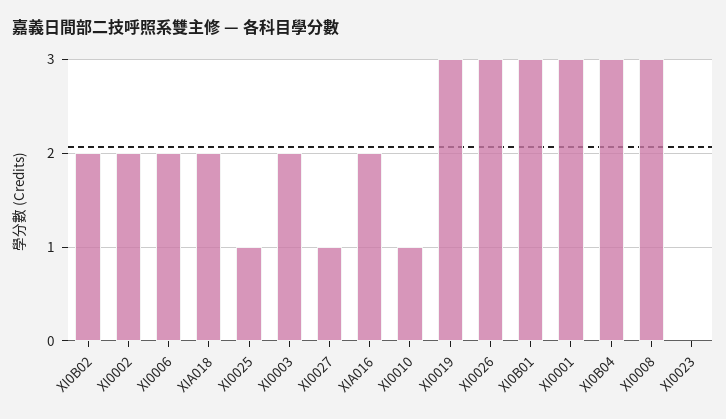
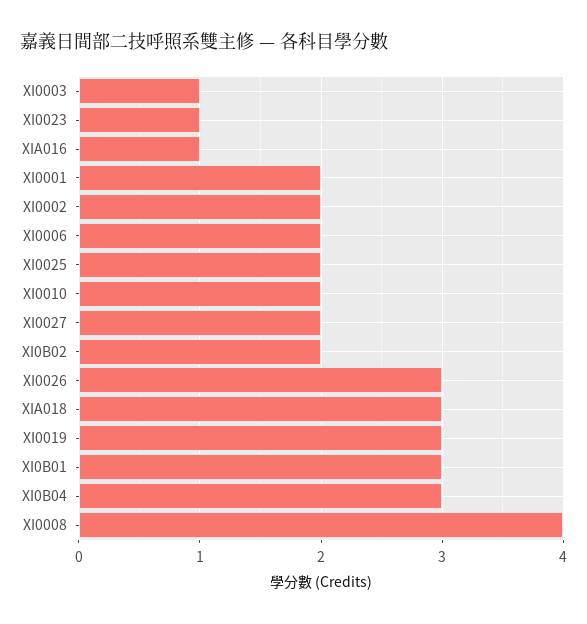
  {
    "XI0B02": 2,
    "XI0002": 2,
    "XI0006": 2,
-   "XIA018": 2,
+   "XIA018": 3,
-   "XI0025": 1,
+   "XI0025": 2,
-   "XI0003": 2,
+   "XI0003": 1,
-   "XI0027": 1,
+   "XI0027": 2,
-   "XIA016": 2,
+   "XIA016": 1,
-   "XI0010": 1,
+   "XI0010": 2,
    "XI0019": 3,
    "XI0026": 3,
    "XI0B01": 3,
-   "XI0001": 3,
+   "XI0001": 2,
    "XI0B04": 3,
-   "XI0008": 3,
+   "XI0008": 4,
-   "XI0023": 0
+   "XI0023": 1
  }

